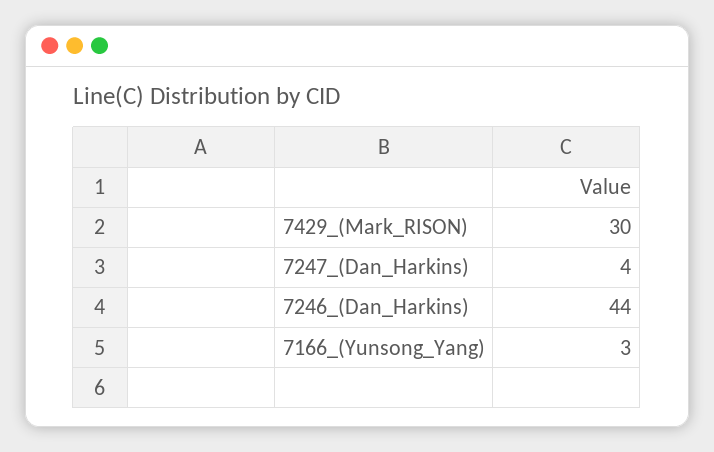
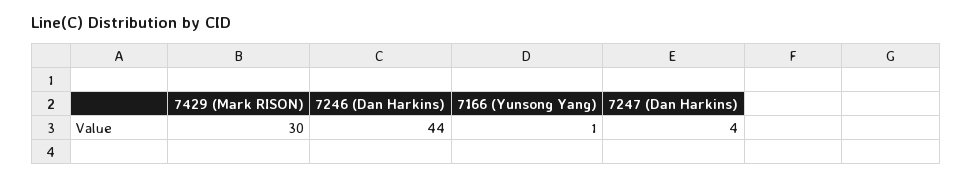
  {
    "7429_(Mark_RISON)": 30,
    "7247_(Dan_Harkins)": 4,
    "7246_(Dan_Harkins)": 44,
-   "7166_(Yunsong_Yang)": 3
+   "7166_(Yunsong_Yang)": 1
  }

